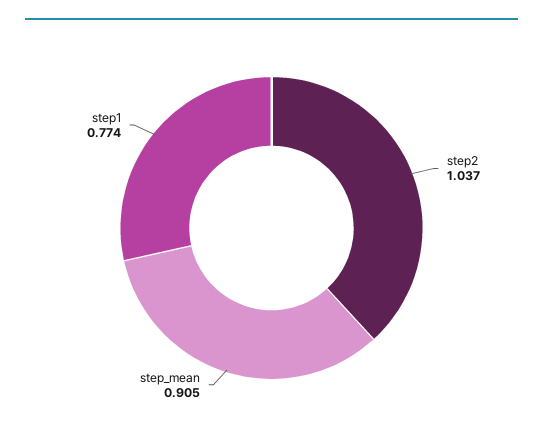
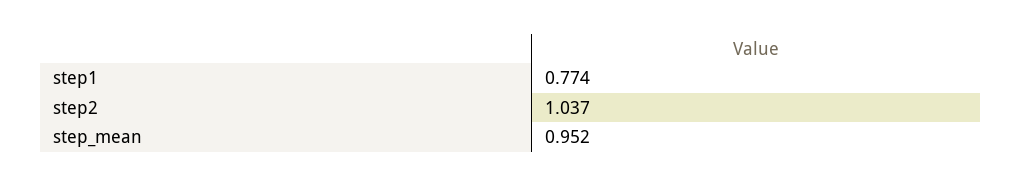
  {
    "step2": 1.037,
-   "step_mean": 0.905,
+   "step_mean": 0.952,
    "step1": 0.774
  }

